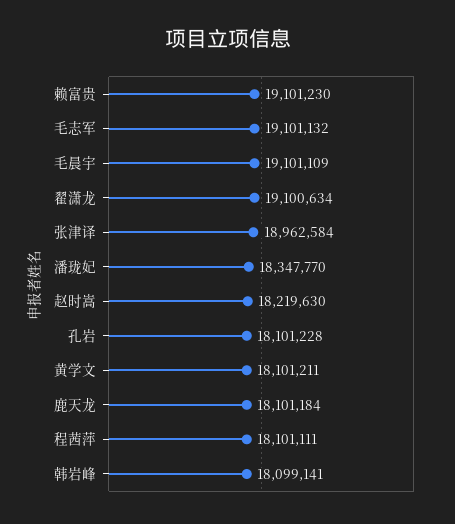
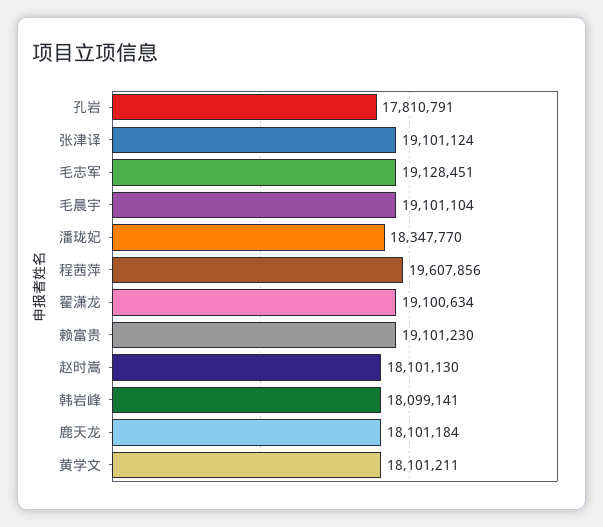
  {
    "赖富贵": 19101230,
-   "毛志军": 19101132,
+   "毛志军": 19128451,
-   "毛晨宇": 19101109,
+   "毛晨宇": 19101104,
    "翟潇龙": 19100634,
-   "张津译": 18962584,
+   "张津译": 19101124,
    "潘珑妃": 18347770,
-   "赵时嵩": 18219630,
+   "赵时嵩": 18101130,
-   "孔岩": 18101228,
+   "孔岩": 17810791,
    "黄学文": 18101211,
    "鹿天龙": 18101184,
-   "程茜萍": 18101111,
+   "程茜萍": 19607856,
    "韩岩峰": 18099141
  }

